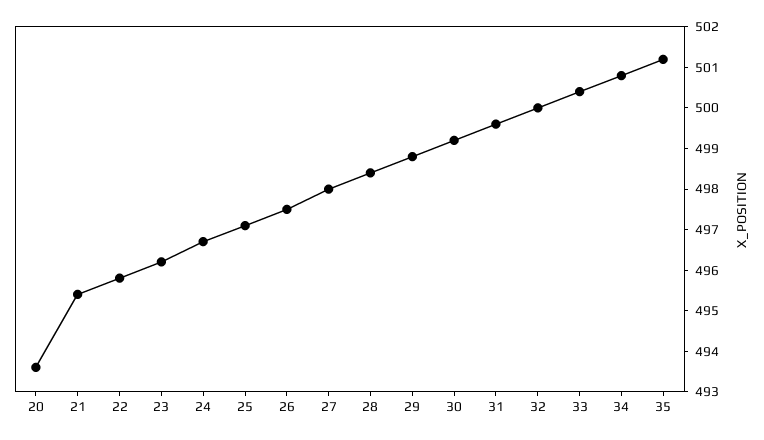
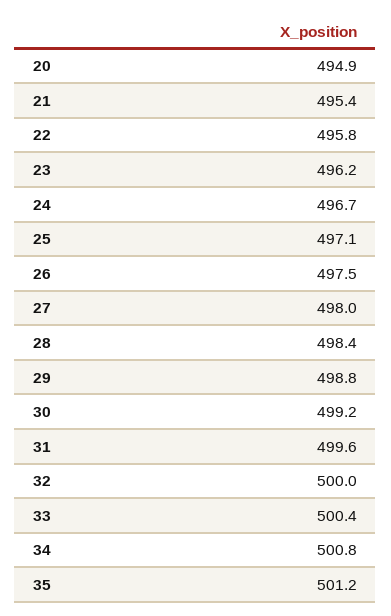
  {
-   "20": 493.5,
+   "20": 494.9,
    "21": 495.4,
    "22": 495.8,
    "23": 496.2,
    "24": 496.7,
    "25": 497.1,
    "26": 497.5,
    "27": 498,
    "28": 498.4,
    "29": 498.8,
    "30": 499.2,
    "31": 499.6,
    "32": 500,
    "33": 500.4,
    "34": 500.8,
    "35": 501.2
  }

